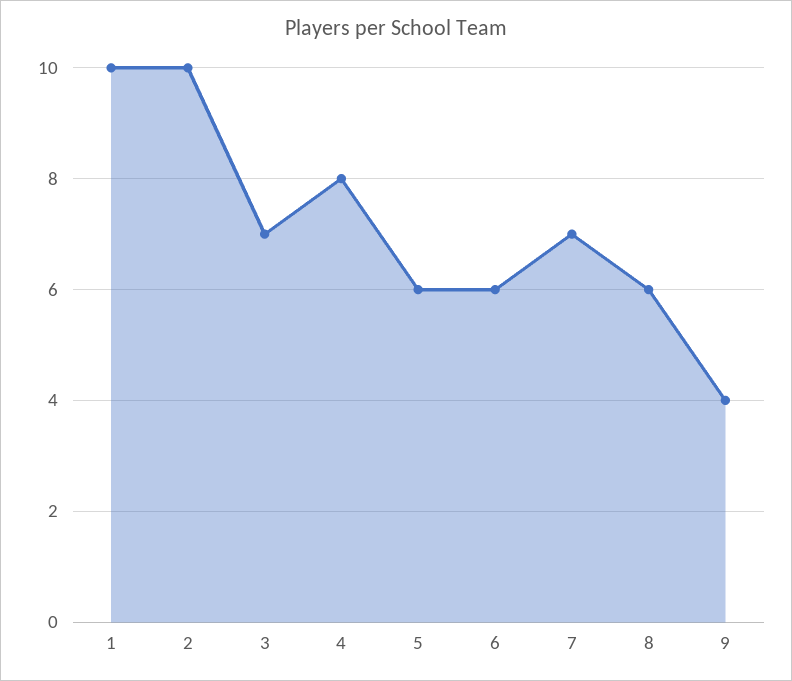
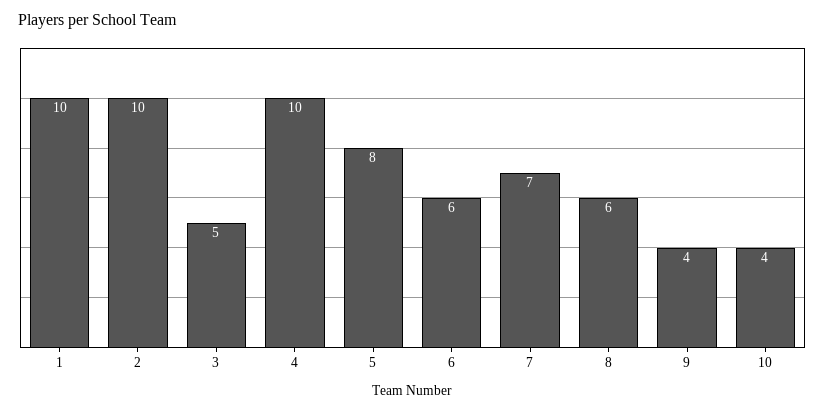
  {
    "1": 10,
    "2": 10,
-   "3": 7,
+   "3": 5,
-   "4": 8,
+   "4": 10,
-   "5": 6,
+   "5": 8,
    "6": 6,
    "7": 7,
    "8": 6,
-   "9": 4
+   "9": 4,
+   "10": 4
  }

